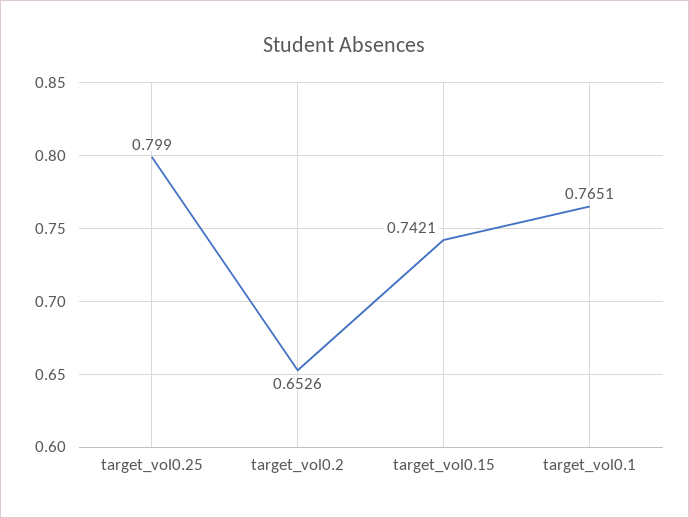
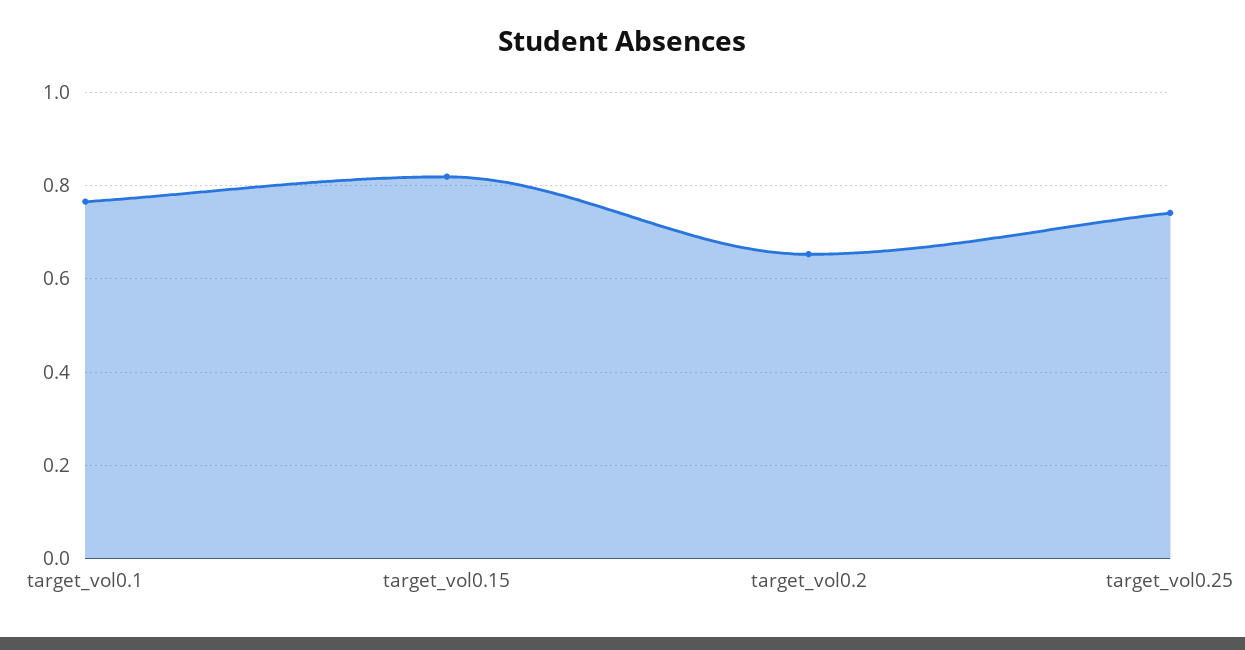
  {
-   "target_vol0.25": 0.799,
+   "target_vol0.25": 0.74,
    "target_vol0.2": 0.6526,
-   "target_vol0.15": 0.7421,
+   "target_vol0.15": 0.82,
    "target_vol0.1": 0.7651
  }

